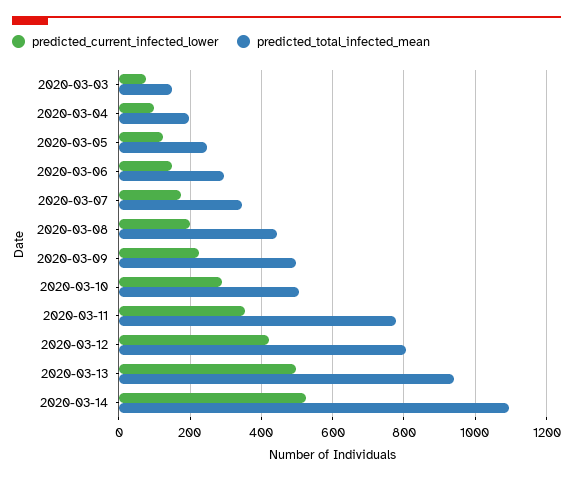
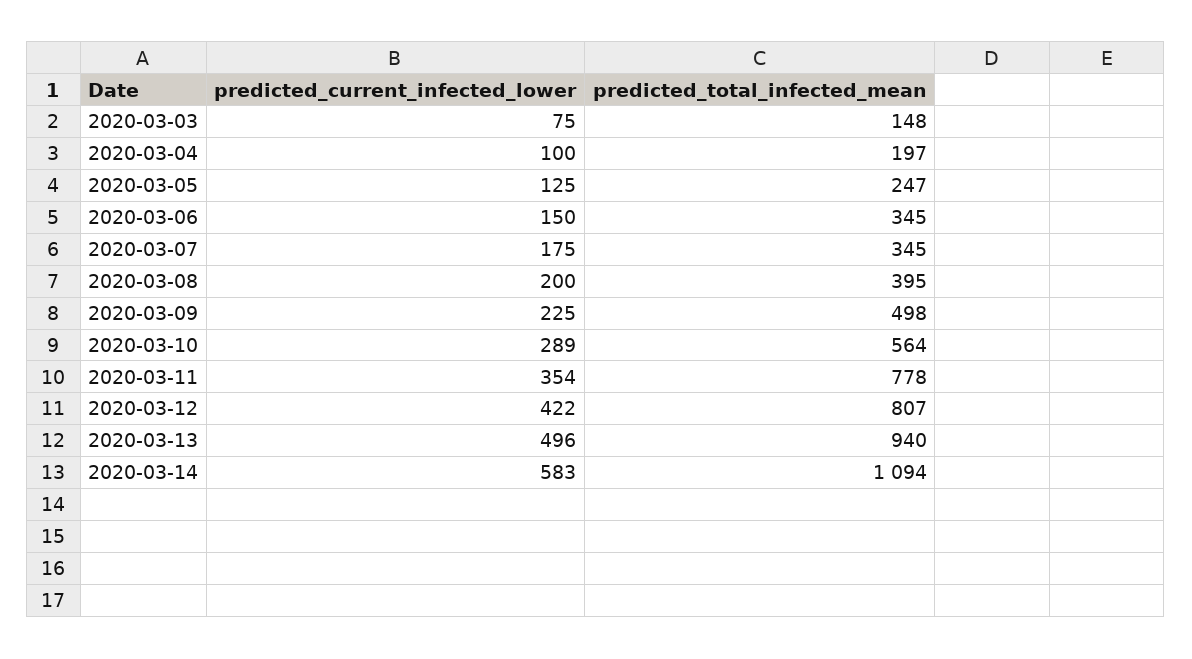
  {
    "predicted_current_infected_lower": {
      "2020-03-03": 75,
      "2020-03-04": 100,
      "2020-03-05": 125,
      "2020-03-06": 150,
      "2020-03-07": 175,
      "2020-03-08": 200,
      "2020-03-09": 225,
      "2020-03-10": 289,
      "2020-03-11": 354,
      "2020-03-12": 422,
      "2020-03-13": 496,
-     "2020-03-14": 520
+     "2020-03-14": 583
    },
    "predicted_total_infected_mean": {
      "2020-03-03": 148,
      "2020-03-04": 197,
      "2020-03-05": 247,
-     "2020-03-06": 300,
+     "2020-03-06": 345,
      "2020-03-07": 345,
-     "2020-03-08": 440,
+     "2020-03-08": 395,
      "2020-03-09": 498,
-     "2020-03-10": 500,
+     "2020-03-10": 564,
      "2020-03-11": 778,
      "2020-03-12": 807,
      "2020-03-13": 940,
      "2020-03-14": 1094
    }
  }

